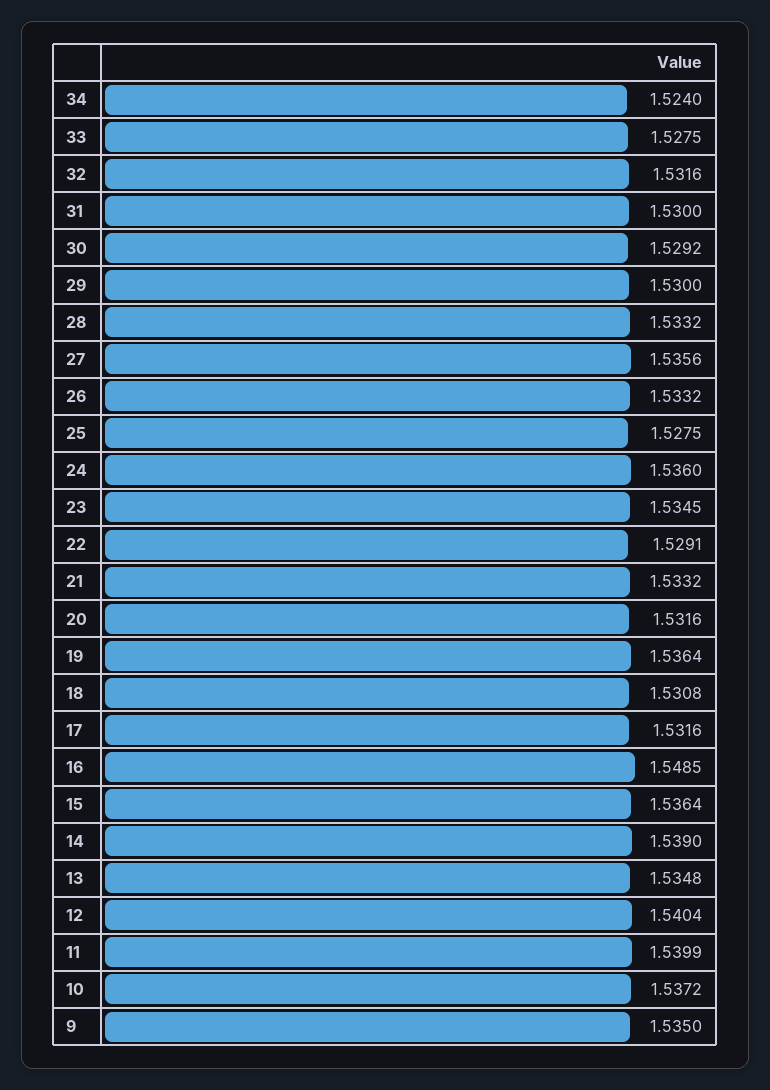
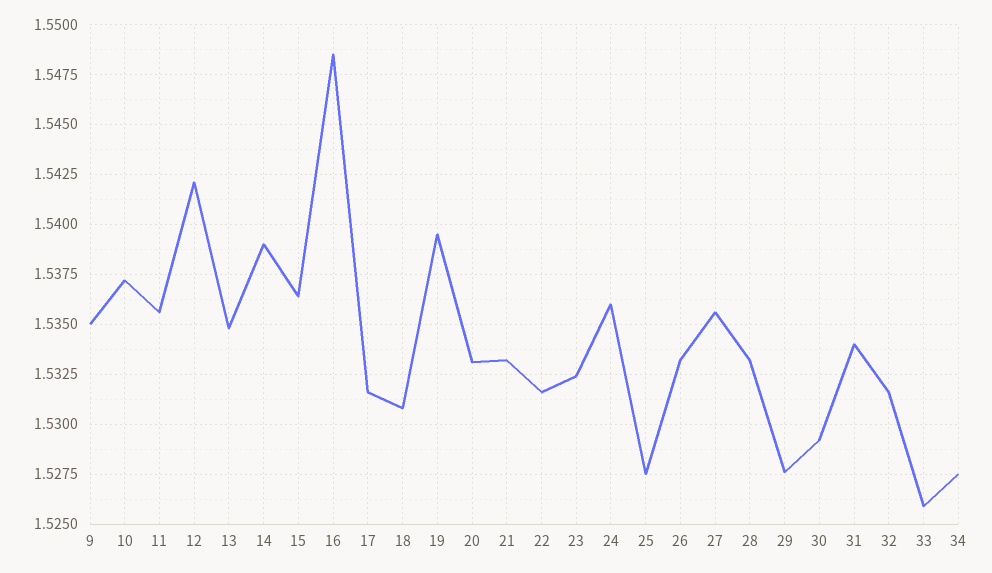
  {
-   "34": 1.524,
+   "34": 1.5275,
-   "33": 1.5275,
+   "33": 1.526,
    "32": 1.5316,
-   "31": 1.53,
+   "31": 1.534,
    "30": 1.5292,
-   "29": 1.53,
+   "29": 1.5275,
    "28": 1.5332,
    "27": 1.5356,
    "26": 1.5332,
    "25": 1.5275,
    "24": 1.536,
-   "23": 1.5345,
+   "23": 1.5325,
-   "22": 1.5291,
+   "22": 1.5315,
    "21": 1.5332,
-   "20": 1.5316,
+   "20": 1.533,
-   "19": 1.5364,
+   "19": 1.5395,
    "18": 1.5308,
    "17": 1.5316,
    "16": 1.5485,
    "15": 1.5364,
    "14": 1.539,
    "13": 1.5348,
-   "12": 1.5404,
+   "12": 1.542,
-   "11": 1.5399,
+   "11": 1.5355,
    "10": 1.5372,
    "9": 1.535
  }

